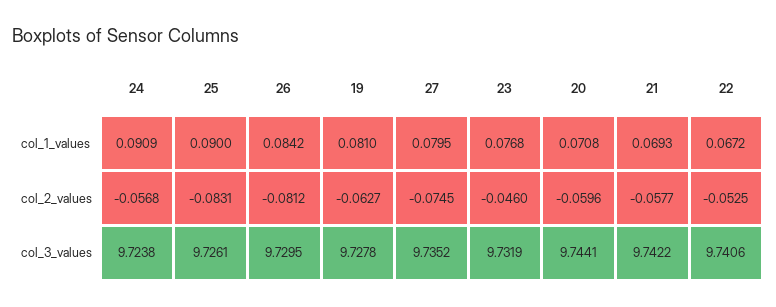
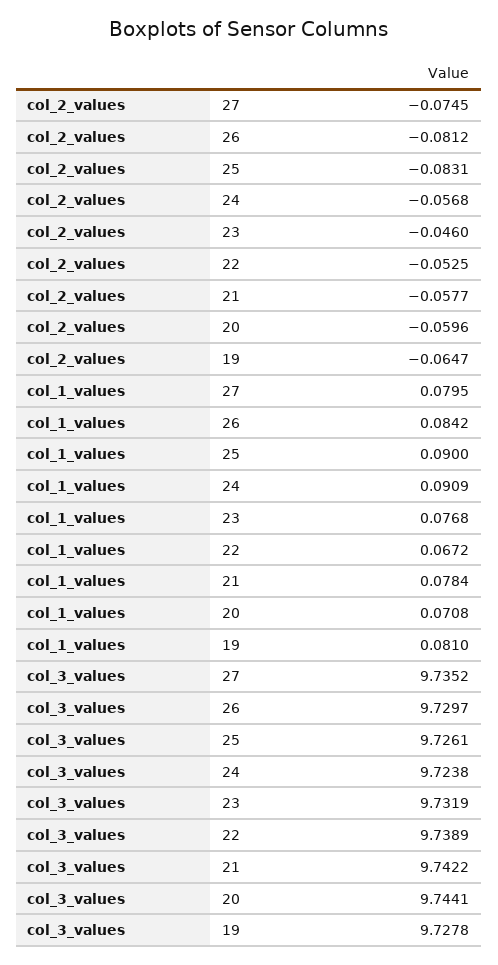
  {
    "24": {
      "col_1_values": 0.0909,
      "col_2_values": -0.0568,
      "col_3_values": 9.7238
    },
    "25": {
      "col_1_values": 0.09,
      "col_2_values": -0.0831,
      "col_3_values": 9.7261
    },
    "26": {
      "col_1_values": 0.0842,
      "col_2_values": -0.0812,
-     "col_3_values": 9.7295
+     "col_3_values": 9.7297
    },
    "19": {
      "col_1_values": 0.081,
-     "col_2_values": -0.0627,
+     "col_2_values": -0.0647,
      "col_3_values": 9.7278
    },
    "27": {
      "col_1_values": 0.0795,
      "col_2_values": -0.0745,
      "col_3_values": 9.7352
    },
    "23": {
      "col_1_values": 0.0768,
      "col_2_values": -0.046,
      "col_3_values": 9.7319
    },
    "20": {
      "col_1_values": 0.0708,
      "col_2_values": -0.0596,
      "col_3_values": 9.7441
    },
    "21": {
-     "col_1_values": 0.0693,
+     "col_1_values": 0.0784,
      "col_2_values": -0.0577,
      "col_3_values": 9.7422
    },
    "22": {
      "col_1_values": 0.0672,
      "col_2_values": -0.0525,
-     "col_3_values": 9.7406
+     "col_3_values": 9.7389
    }
  }

